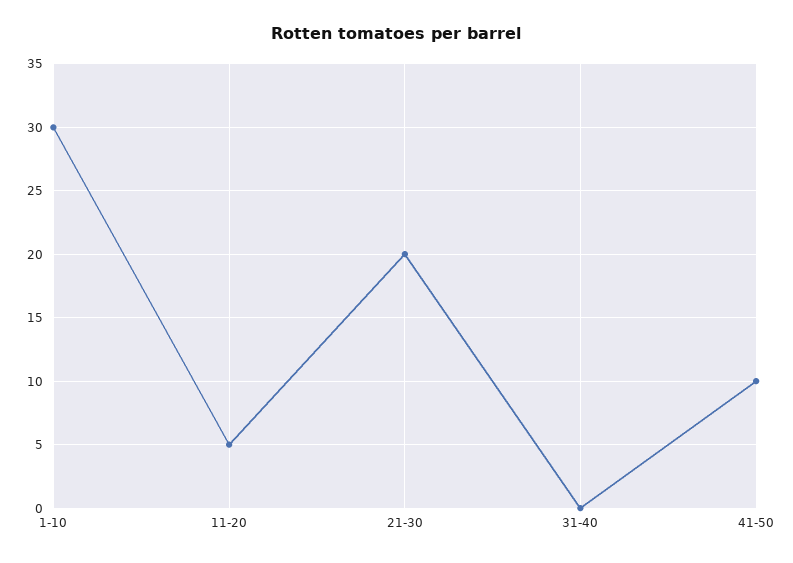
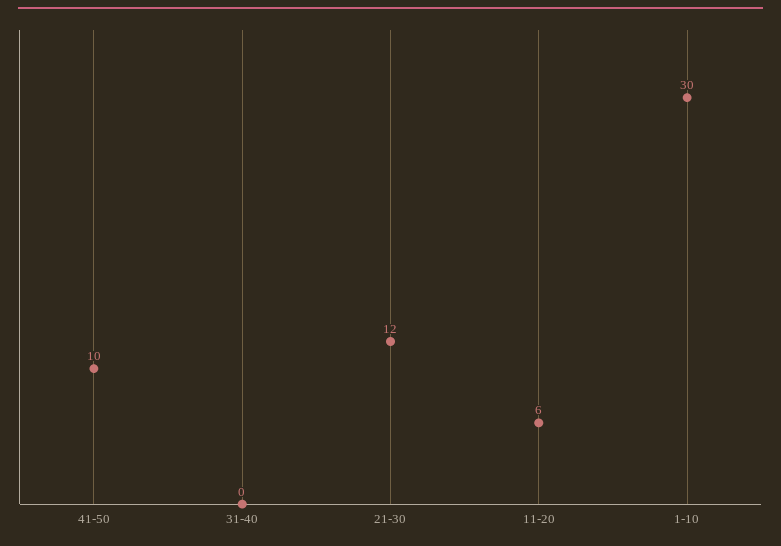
  {
    "1-10": 30,
-   "11-20": 5,
+   "11-20": 6,
-   "21-30": 20,
+   "21-30": 12,
    "31-40": 0,
    "41-50": 10
  }

